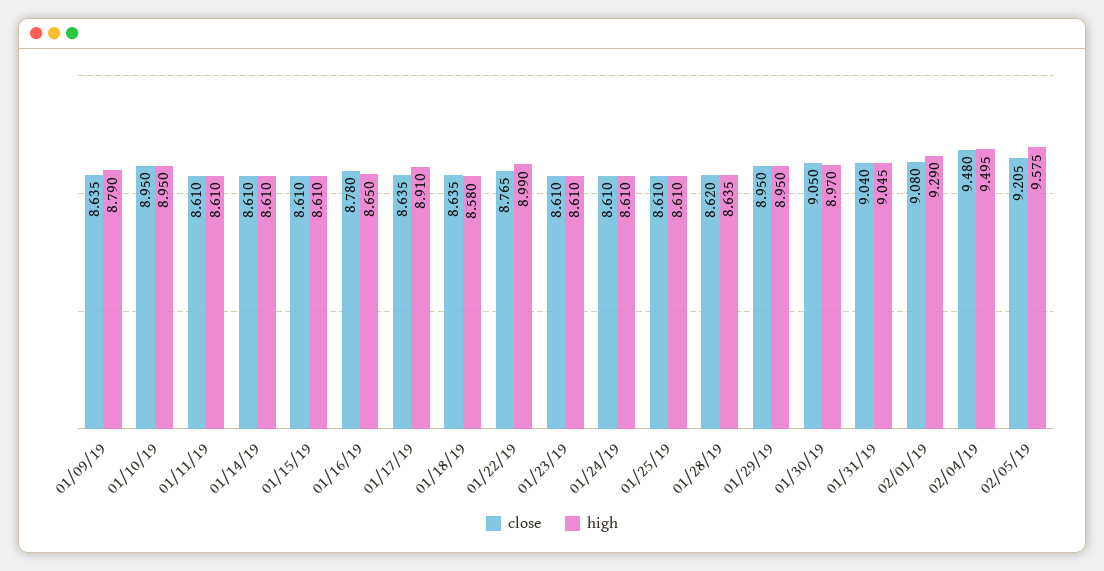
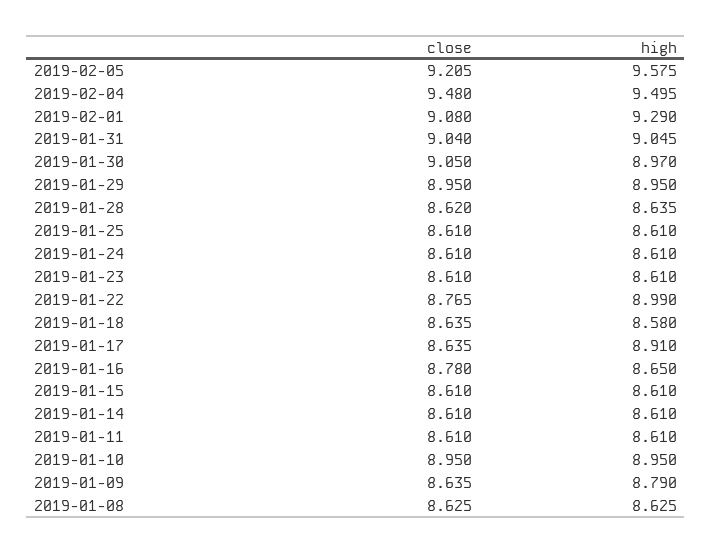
  {
    "close": {
      "01/09/19": 8.635,
      "01/10/19": 8.95,
      "01/11/19": 8.61,
      "01/14/19": 8.61,
      "01/15/19": 8.61,
      "01/16/19": 8.78,
      "01/17/19": 8.635,
      "01/18/19": 8.635,
      "01/22/19": 8.765,
      "01/23/19": 8.61,
      "01/24/19": 8.61,
      "01/25/19": 8.61,
      "01/28/19": 8.62,
      "01/29/19": 8.95,
      "01/30/19": 9.05,
      "01/31/19": 9.04,
      "02/01/19": 9.08,
      "02/04/19": 9.48,
-     "02/05/19": 9.205
+     "02/05/19": 9.205,
+     "2019-01-08": 8.625
    },
    "high": {
      "01/09/19": 8.79,
      "01/10/19": 8.95,
      "01/11/19": 8.61,
      "01/14/19": 8.61,
      "01/15/19": 8.61,
      "01/16/19": 8.65,
      "01/17/19": 8.91,
      "01/18/19": 8.58,
      "01/22/19": 8.99,
      "01/23/19": 8.61,
      "01/24/19": 8.61,
      "01/25/19": 8.61,
      "01/28/19": 8.635,
      "01/29/19": 8.95,
      "01/30/19": 8.97,
      "01/31/19": 9.045,
      "02/01/19": 9.29,
      "02/04/19": 9.495,
-     "02/05/19": 9.575
+     "02/05/19": 9.575,
+     "2019-01-08": 8.625
    }
  }

